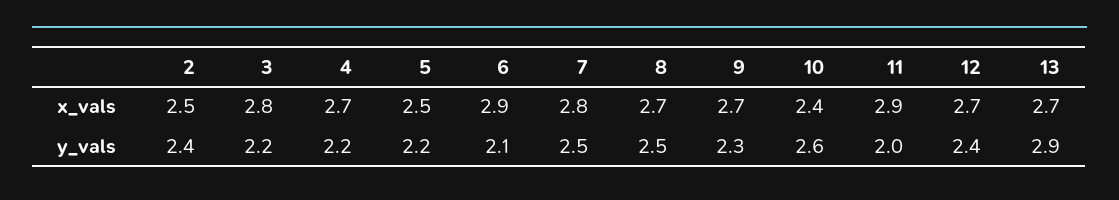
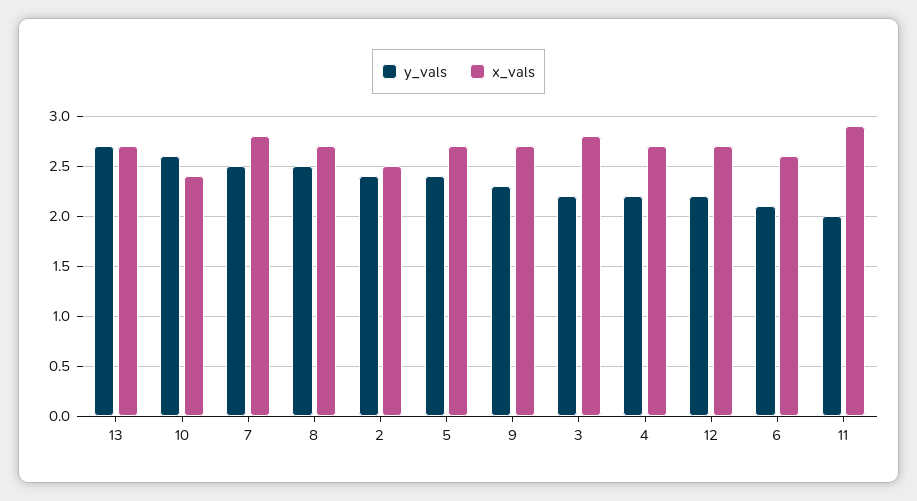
  {
    "x_vals": {
      "2": 2.5,
      "3": 2.8,
      "4": 2.7,
-     "5": 2.5,
+     "5": 2.7,
-     "6": 2.9,
+     "6": 2.6,
      "7": 2.8,
      "8": 2.7,
      "9": 2.7,
      "10": 2.4,
      "11": 2.9,
      "12": 2.7,
      "13": 2.7
    },
    "y_vals": {
      "2": 2.4,
      "3": 2.2,
      "4": 2.2,
-     "5": 2.2,
+     "5": 2.4,
      "6": 2.1,
      "7": 2.5,
      "8": 2.5,
      "9": 2.3,
      "10": 2.6,
      "11": 2,
-     "12": 2.4,
+     "12": 2.2,
-     "13": 2.9
+     "13": 2.7
    }
  }

